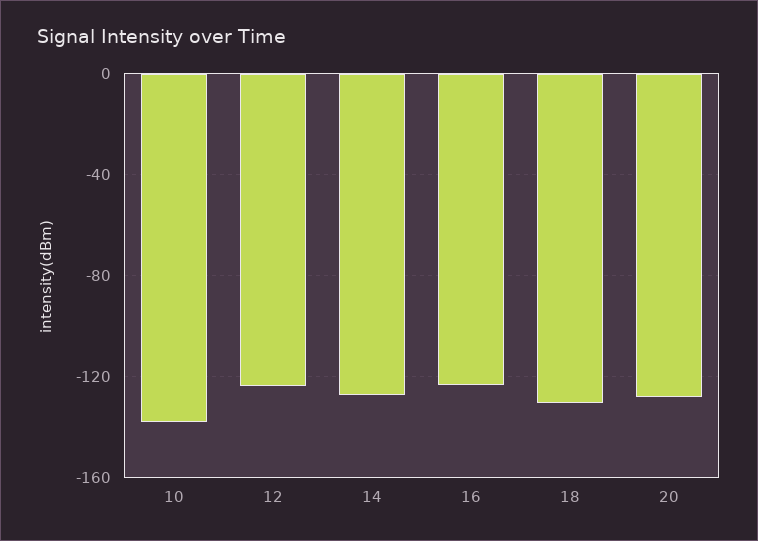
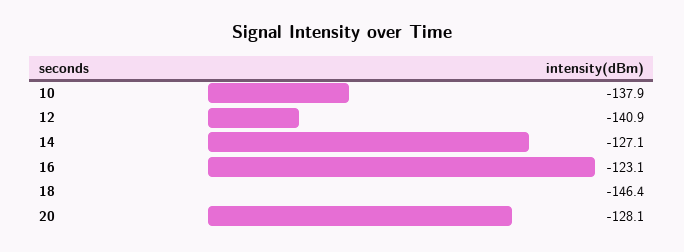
  {
    "10": -137.9,
-   "12": -125,
+   "12": -140.9,
    "14": -127.1,
    "16": -123.1,
-   "18": -130,
+   "18": -146.4,
    "20": -128.1
  }

